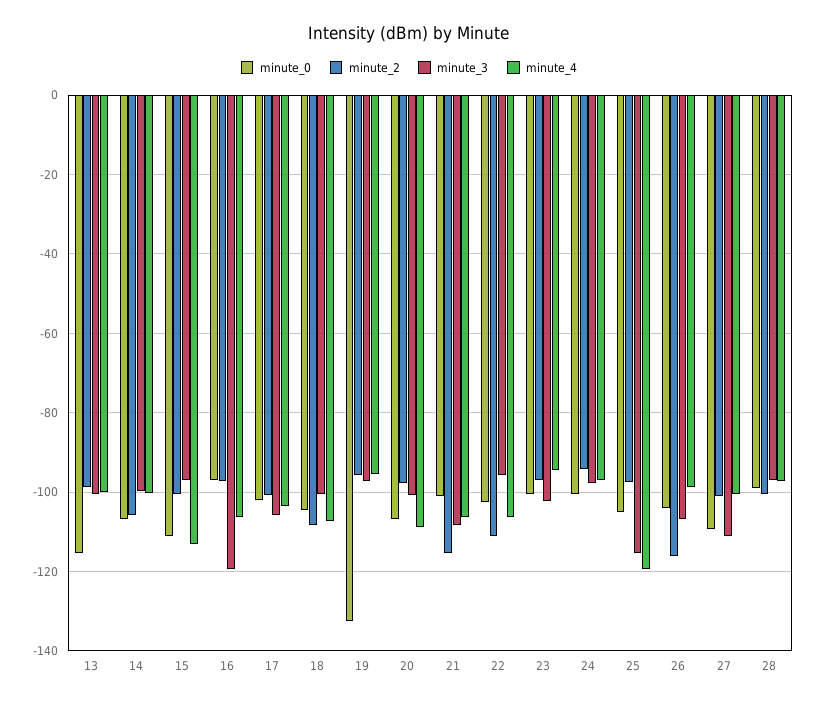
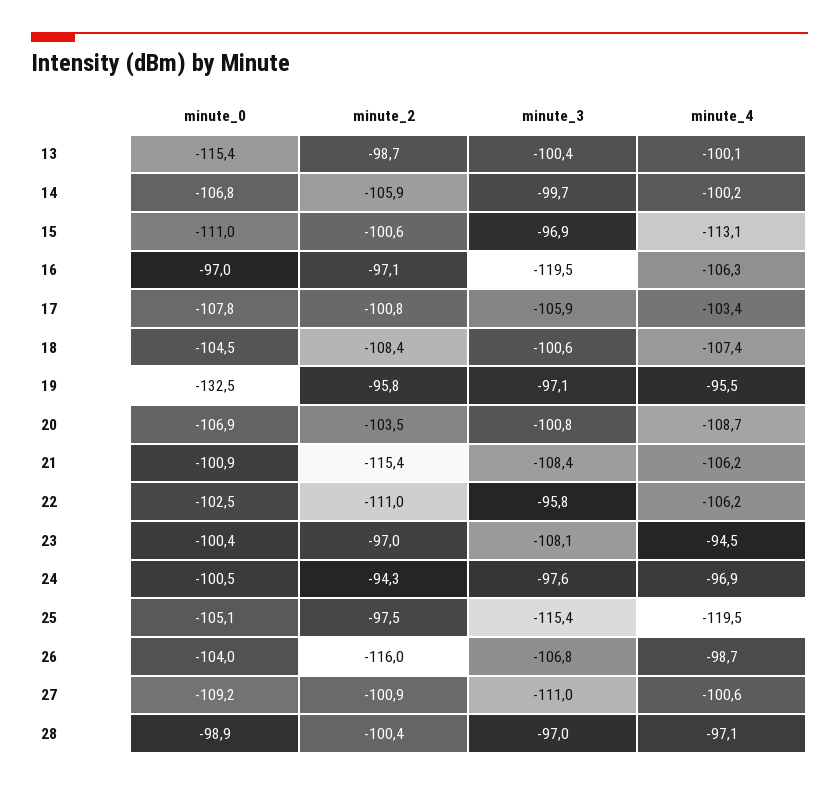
  {
    "minute_0": {
      "13": -115.4,
      "14": -106.8,
      "15": -111,
      "16": -97,
-     "17": -102,
+     "17": -107.8,
      "18": -104.5,
      "19": -132.5,
      "20": -106.9,
      "21": -100.9,
      "22": -102.5,
      "23": -100.4,
      "24": -100.5,
      "25": -105.1,
      "26": -104,
      "27": -109.2,
      "28": -98.9
    },
    "minute_2": {
      "13": -98.7,
      "14": -105.9,
      "15": -100.6,
      "16": -97.1,
      "17": -100.8,
      "18": -108.4,
      "19": -95.8,
-     "20": -98,
+     "20": -103.5,
      "21": -115.4,
      "22": -111,
      "23": -97,
      "24": -94.3,
      "25": -97.5,
      "26": -116,
      "27": -100.9,
      "28": -100.4
    },
    "minute_3": {
      "13": -100.4,
      "14": -99.7,
      "15": -96.9,
      "16": -119.5,
      "17": -105.9,
      "18": -100.6,
      "19": -97.1,
      "20": -100.8,
      "21": -108.4,
      "22": -95.8,
-     "23": -102,
+     "23": -108.1,
      "24": -97.6,
      "25": -115.4,
      "26": -106.8,
      "27": -111,
      "28": -97
    },
    "minute_4": {
      "13": -100.1,
      "14": -100.2,
      "15": -113.1,
      "16": -106.3,
      "17": -103.4,
      "18": -107.4,
      "19": -95.5,
      "20": -108.7,
      "21": -106.2,
      "22": -106.2,
      "23": -94.5,
      "24": -96.9,
      "25": -119.5,
      "26": -98.7,
      "27": -100.6,
      "28": -97.1
    }
  }

